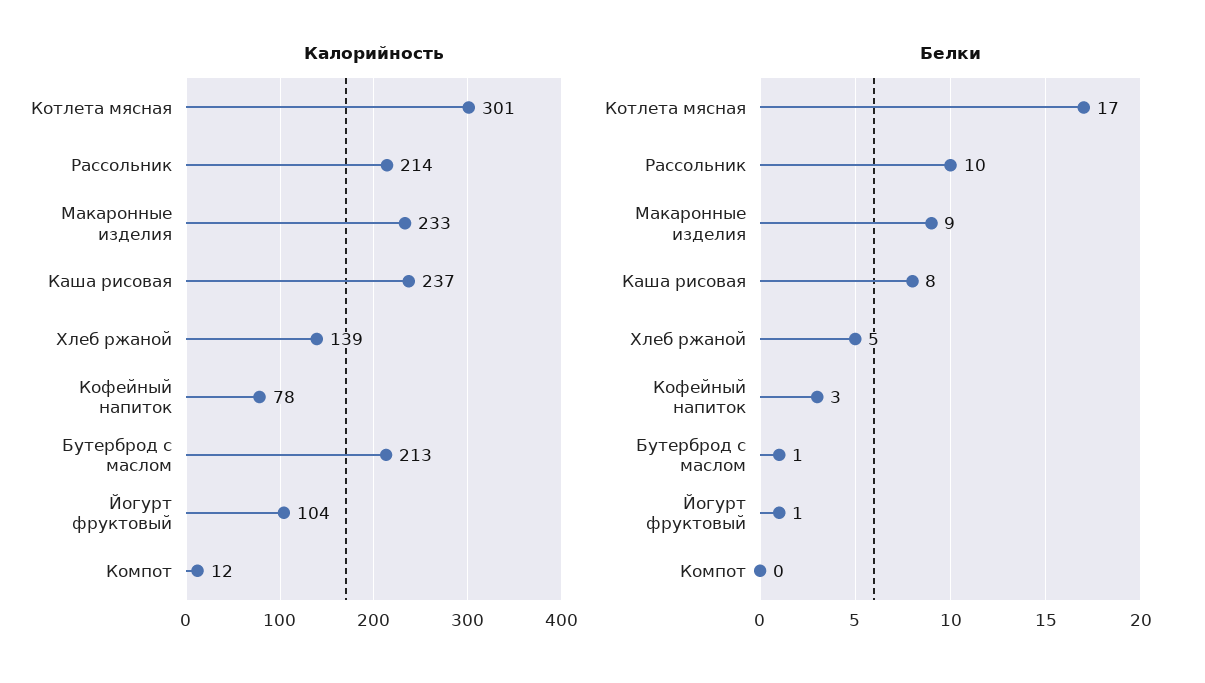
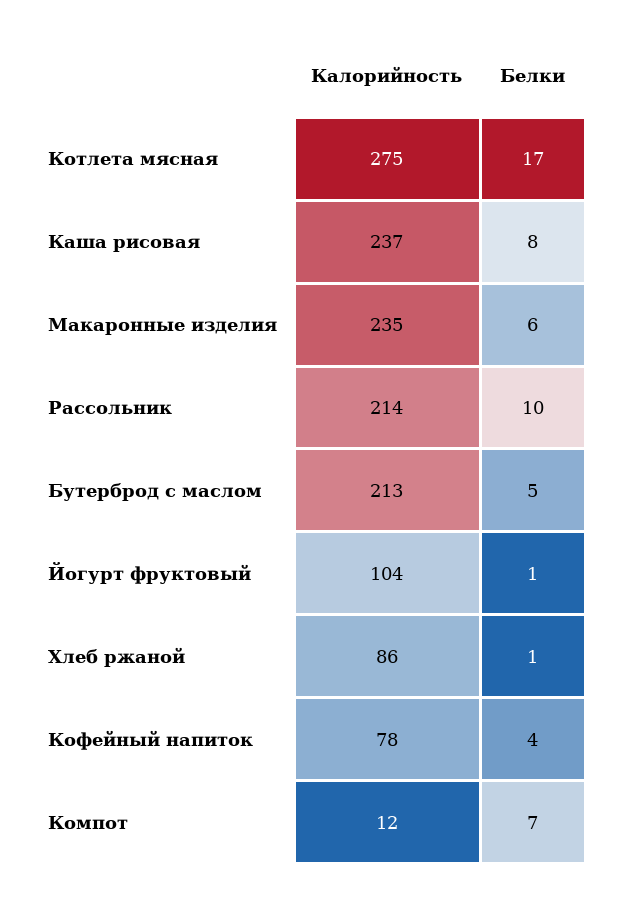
  {
    "Калорийность": {
-     "Котлета мясная": 301,
+     "Котлета мясная": 275,
      "Рассольник": 214,
-     "Макаронные изделия": 233,
+     "Макаронные изделия": 235,
      "Каша рисовая": 237,
-     "Хлеб ржаной": 139,
+     "Хлеб ржаной": 86,
      "Кофейный напиток": 78,
      "Бутерброд с маслом": 213,
      "Йогурт фруктовый": 104,
      "Компот": 12
    },
    "Белки": {
      "Котлета мясная": 17,
      "Рассольник": 10,
-     "Макаронные изделия": 9,
+     "Макаронные изделия": 6,
      "Каша рисовая": 8,
-     "Хлеб ржаной": 5,
+     "Хлеб ржаной": 1,
-     "Кофейный напиток": 3,
+     "Кофейный напиток": 4,
-     "Бутерброд с маслом": 1,
+     "Бутерброд с маслом": 5,
      "Йогурт фруктовый": 1,
-     "Компот": 0
+     "Компот": 7
    }
  }

